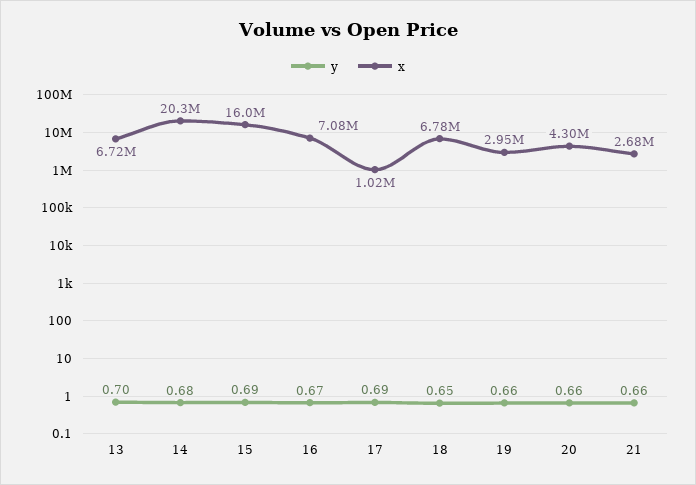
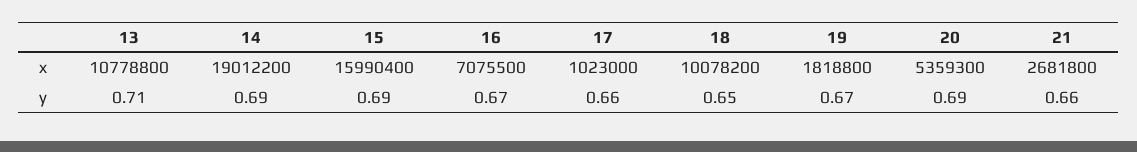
  {
    "y": {
-     "13": 0.7,
+     "13": 0.71,
-     "14": 0.68,
+     "14": 0.69,
      "15": 0.69,
      "16": 0.67,
-     "17": 0.69,
+     "17": 0.66,
      "18": 0.65,
-     "19": 0.66,
+     "19": 0.67,
-     "20": 0.66,
+     "20": 0.69,
      "21": 0.66
    },
    "x": {
-     "13": 6720000,
+     "13": 10778800,
-     "14": 20300000,
+     "14": 19012200,
      "15": 15990400,
      "16": 7075500,
      "17": 1023000,
-     "18": 6780000,
+     "18": 10078200,
-     "19": 2950000,
+     "19": 1818800,
-     "20": 4300000,
+     "20": 5359300,
      "21": 2681800
    }
  }

